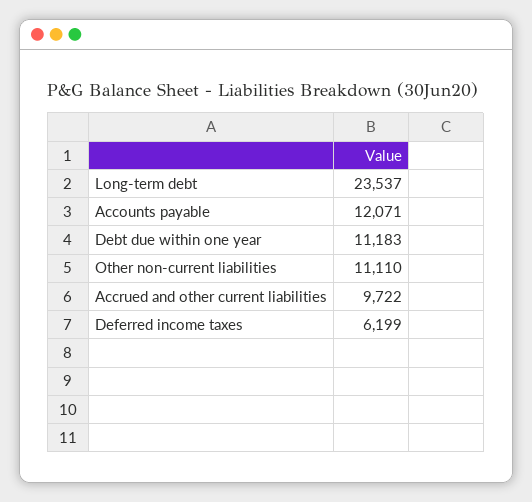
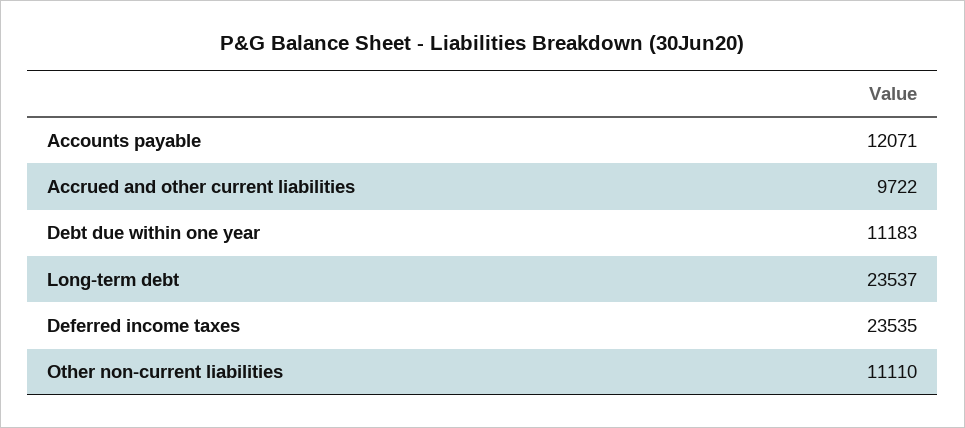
  {
    "Long-term debt": 23537,
    "Accounts payable": 12071,
    "Debt due within one year": 11183,
    "Other non-current liabilities": 11110,
    "Accrued and other current liabilities": 9722,
-   "Deferred income taxes": 6199
+   "Deferred income taxes": 23535
  }

